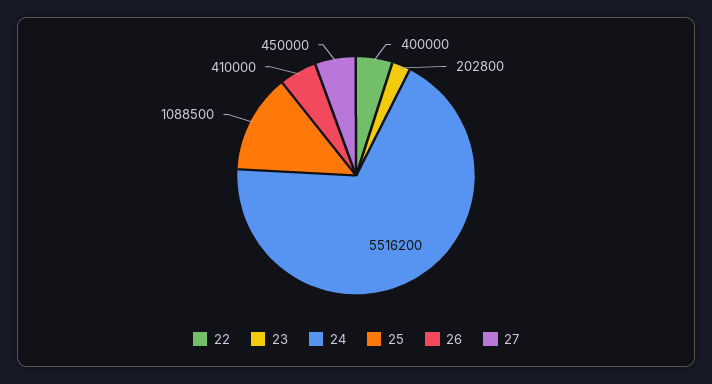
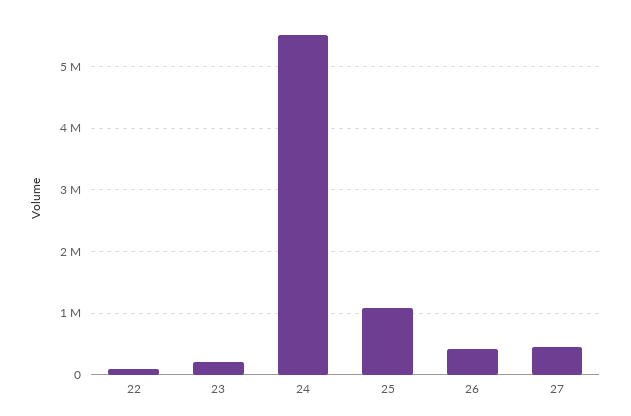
  {
-   "22": 400000,
+   "22": 100000,
    "23": 202800,
    "24": 5516200,
    "25": 1088500,
    "26": 410000,
    "27": 450000
  }

